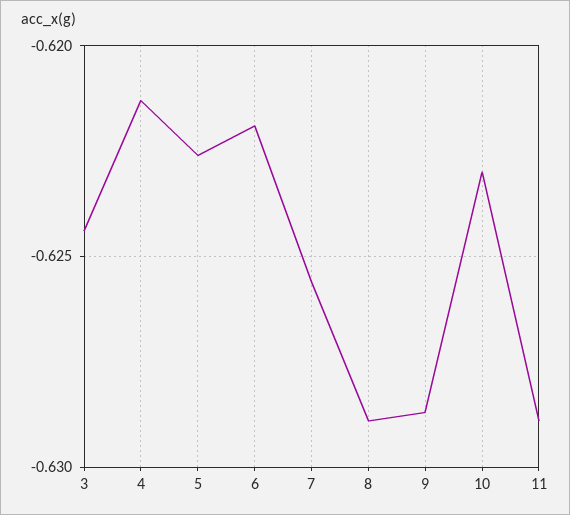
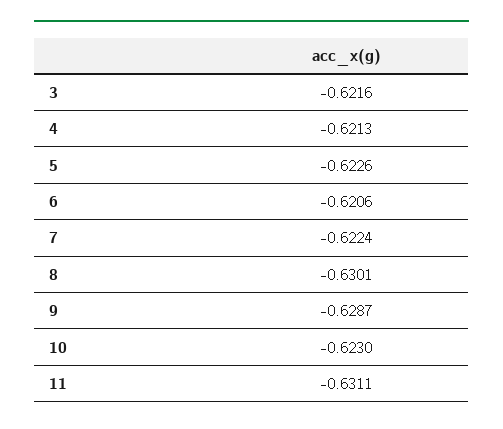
  {
-   "3": -0.6245,
+   "3": -0.6216,
    "4": -0.6213,
    "5": -0.6226,
-   "6": -0.622,
+   "6": -0.6206,
-   "7": -0.6255,
+   "7": -0.6224,
-   "8": -0.629,
+   "8": -0.6301,
    "9": -0.6287,
    "10": -0.623,
-   "11": -0.629
+   "11": -0.6311
  }

